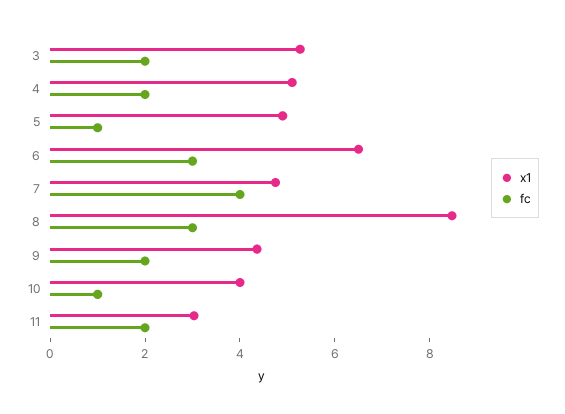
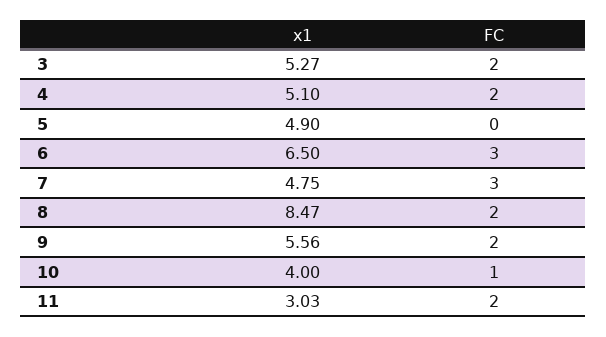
  {
    "x1": {
      "3": 5.27,
      "4": 5.1,
      "5": 4.9,
      "6": 6.5,
      "7": 4.75,
      "8": 8.47,
-     "9": 4.5,
+     "9": 5.56,
      "10": 4,
      "11": 3.03
    },
    "fc": {
      "3": 2,
      "4": 2,
-     "5": 1,
+     "5": 0,
      "6": 3,
-     "7": 4,
+     "7": 3,
-     "8": 3,
+     "8": 2,
      "9": 2,
      "10": 1,
      "11": 2
    }
  }

